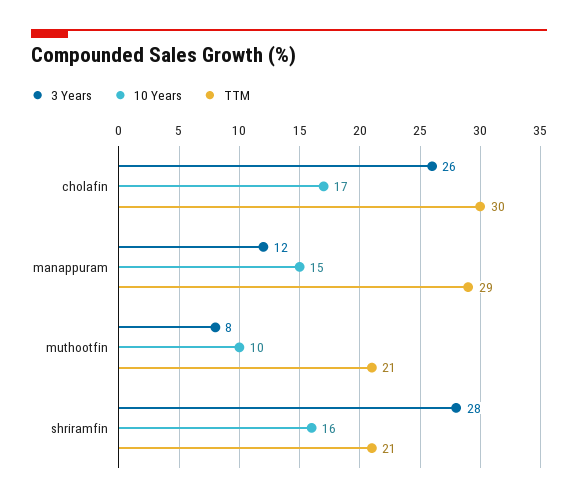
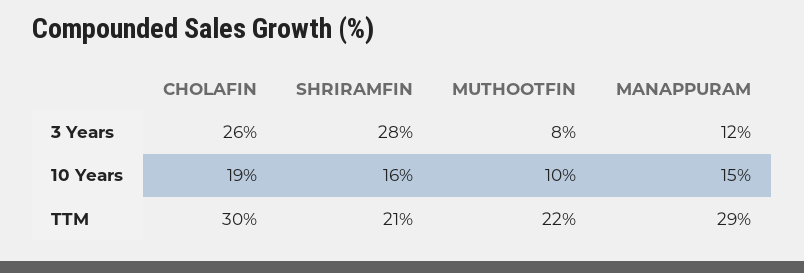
  {
    "3 Years": {
      "cholafin": 26,
      "manappuram": 12,
      "muthootfin": 8,
      "shriramfin": 28
    },
    "10 Years": {
-     "cholafin": 17,
+     "cholafin": 19,
      "manappuram": 15,
      "muthootfin": 10,
      "shriramfin": 16
    },
    "TTM": {
      "cholafin": 30,
      "manappuram": 29,
-     "muthootfin": 21,
+     "muthootfin": 22,
      "shriramfin": 21
    }
  }

